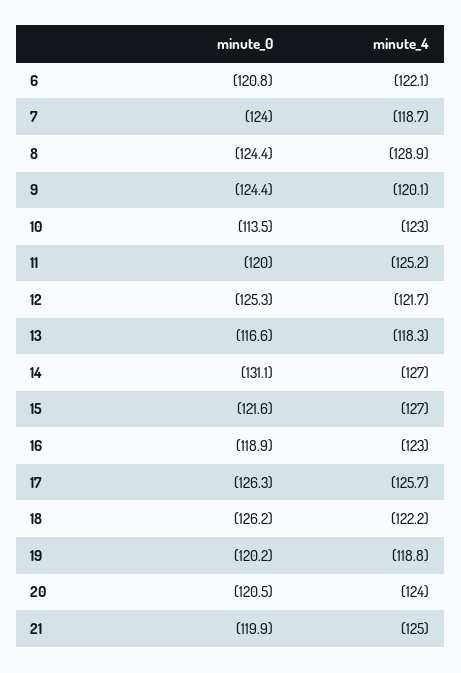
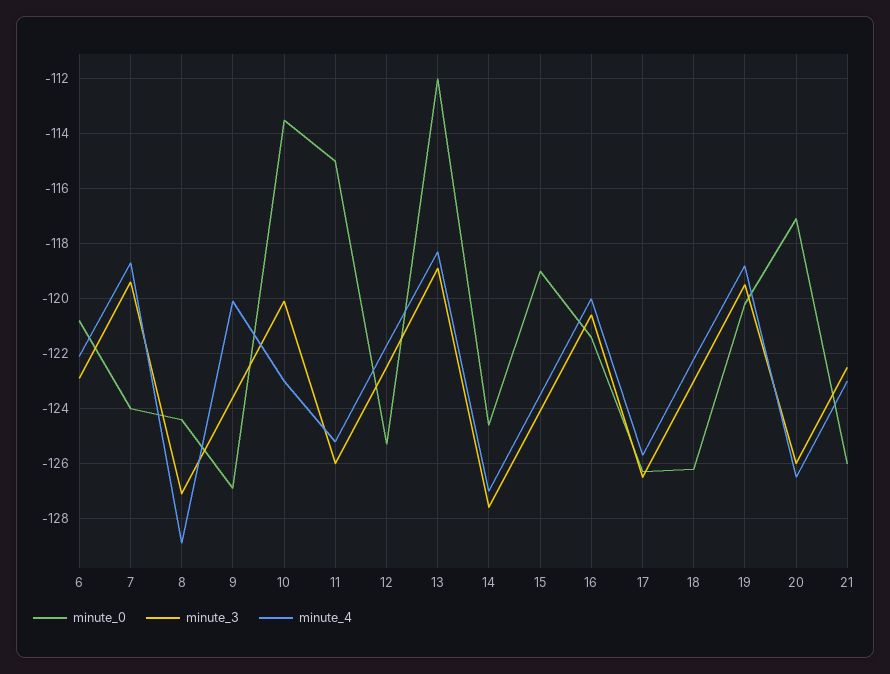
  {
    "minute_0": {
      "6": -120.8,
      "7": -124,
      "8": -124.4,
-     "9": -124.4,
+     "9": -127,
      "10": -113.5,
-     "11": -120,
+     "11": -115,
      "12": -125.3,
-     "13": -116.6,
+     "13": -112,
-     "14": -131.1,
+     "14": -124.5,
-     "15": -121.6,
+     "15": -119,
-     "16": -118.9,
+     "16": -121.5,
      "17": -126.3,
      "18": -126.2,
      "19": -120.2,
-     "20": -120.5,
+     "20": -117,
-     "21": -119.9
+     "21": -126
    },
    "minute_4": {
      "6": -122.1,
      "7": -118.7,
      "8": -128.9,
      "9": -120.1,
      "10": -123,
      "11": -125.2,
      "12": -121.7,
      "13": -118.3,
      "14": -127,
-     "15": -127,
+     "15": -123.5,
-     "16": -123,
+     "16": -120,
      "17": -125.7,
      "18": -122.2,
      "19": -118.8,
-     "20": -124,
+     "20": -126.5,
-     "21": -125
+     "21": -123
-   }
+   },
+   "minute_3": {
+     "6": -123,
+     "7": -119.5,
+     "8": -127,
+     "9": -123.5,
+     "10": -120,
+     "11": -126,
+     "12": -122.5,
+     "13": -119,
+     "14": -127.5,
+     "15": -124,
+     "16": -120.5,
+     "17": -126.5,
+     "18": -123,
+     "19": -119.5,
+     "20": -126,
+     "21": -122.5
+   }
  }

